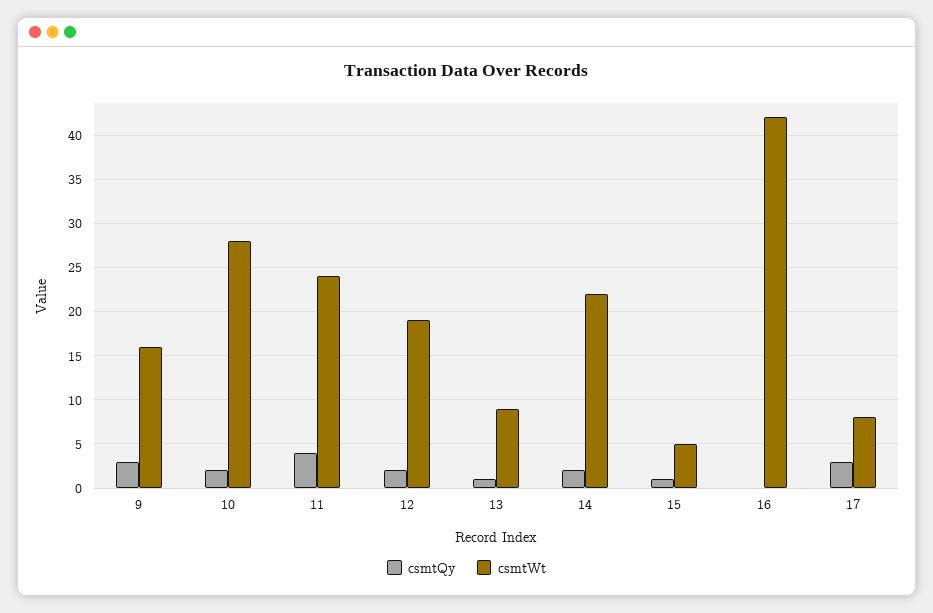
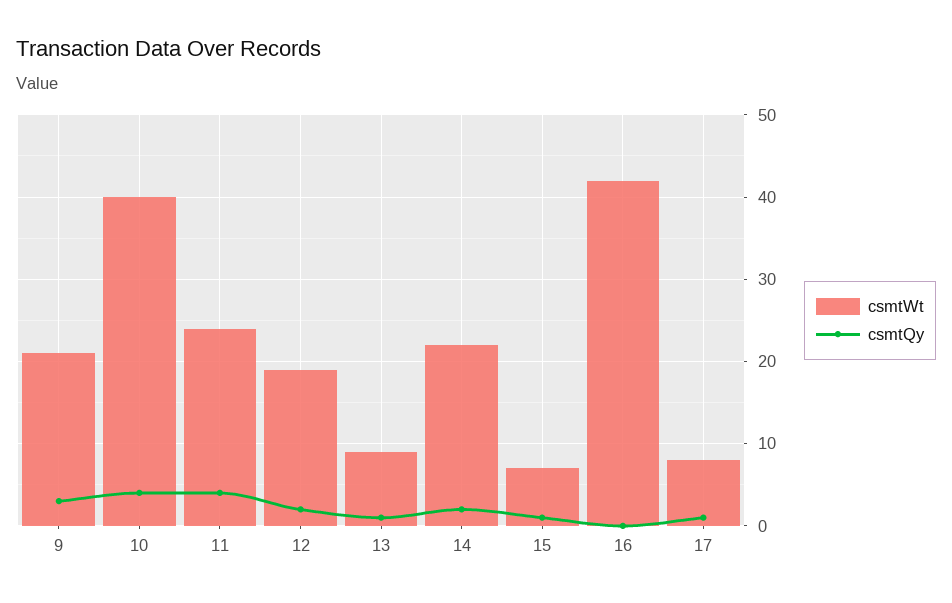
  {
    "csmtQy": {
      "9": 3,
-     "10": 2,
+     "10": 4,
      "11": 4,
      "12": 2,
      "13": 1,
      "14": 2,
      "15": 1,
      "16": 0,
-     "17": 3
+     "17": 1
    },
    "csmtWt": {
-     "9": 16,
+     "9": 21,
-     "10": 28,
+     "10": 40,
      "11": 24,
      "12": 19,
      "13": 9,
      "14": 22,
-     "15": 5,
+     "15": 7,
      "16": 42,
      "17": 8
    }
  }

